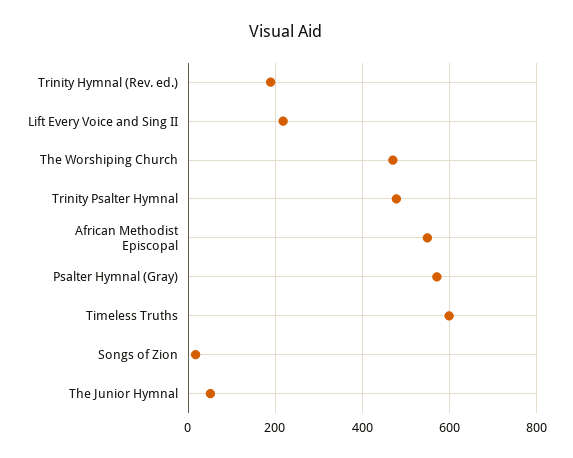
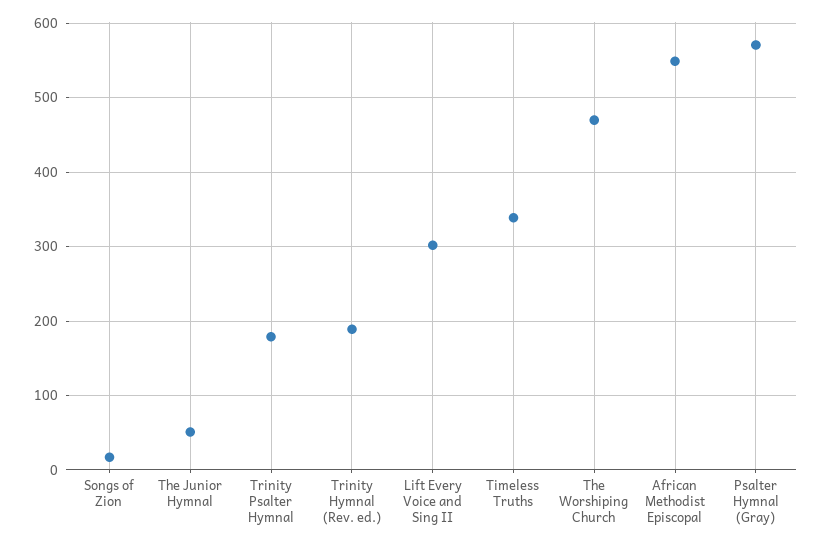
  {
    "Trinity Hymnal (Rev. ed.)": 190,
-   "Lift Every Voice and Sing II": 220,
+   "Lift Every Voice and Sing II": 300,
    "The Worshiping Church": 470,
-   "Trinity Psalter Hymnal": 480,
+   "Trinity Psalter Hymnal": 180,
    "African Methodist Episcopal": 550,
    "Psalter Hymnal (Gray)": 570,
-   "Timeless Truths": 600,
+   "Timeless Truths": 340,
    "Songs of Zion": 20,
    "The Junior Hymnal": 50
  }

